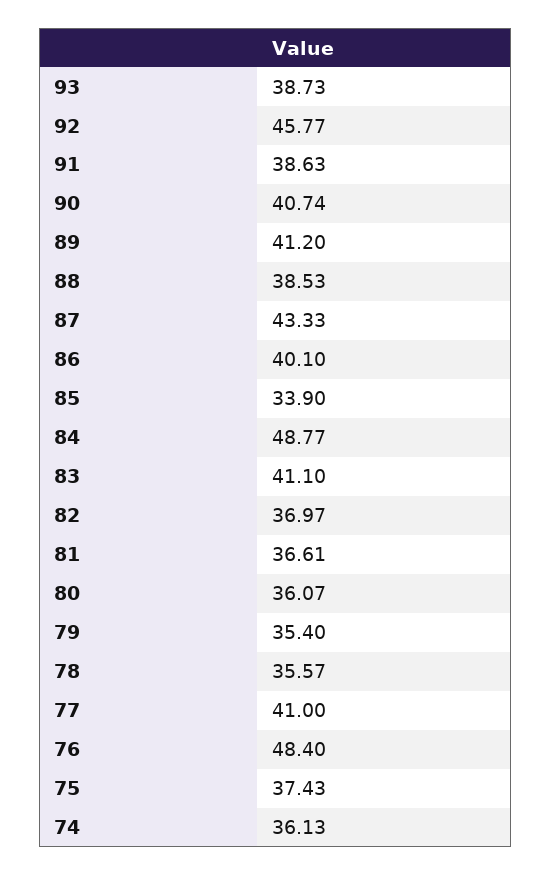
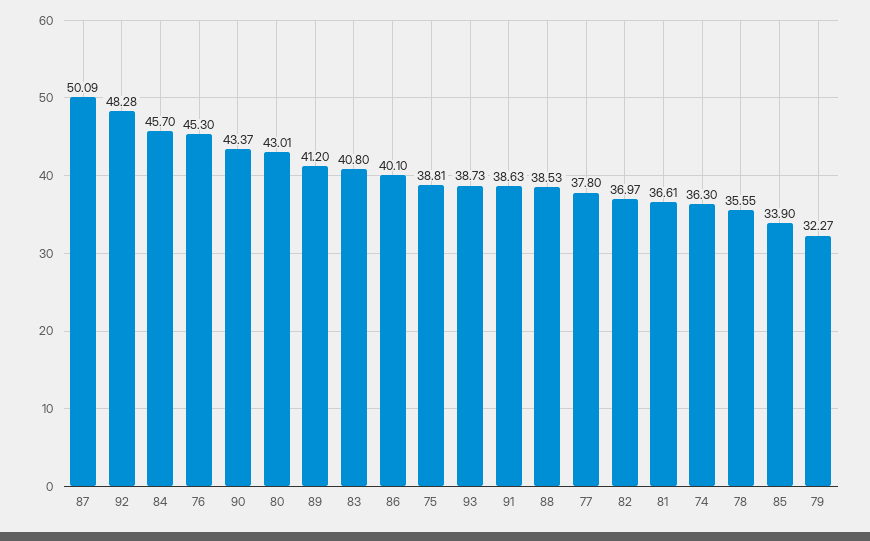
  {
    "93": 38.73,
-   "92": 45.77,
+   "92": 48.28,
    "91": 38.63,
-   "90": 40.74,
+   "90": 43.37,
    "89": 41.2,
    "88": 38.53,
-   "87": 43.33,
+   "87": 50.09,
    "86": 40.1,
    "85": 33.9,
-   "84": 48.77,
+   "84": 45.7,
-   "83": 41.1,
+   "83": 40.8,
    "82": 36.97,
    "81": 36.61,
-   "80": 36.07,
+   "80": 43.01,
-   "79": 35.4,
+   "79": 32.27,
-   "78": 35.57,
+   "78": 35.55,
-   "77": 41,
+   "77": 37.8,
-   "76": 48.4,
+   "76": 45.3,
-   "75": 37.43,
+   "75": 38.81,
-   "74": 36.13
+   "74": 36.3
  }

